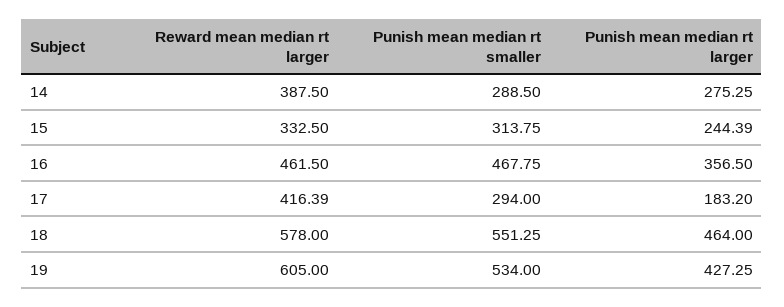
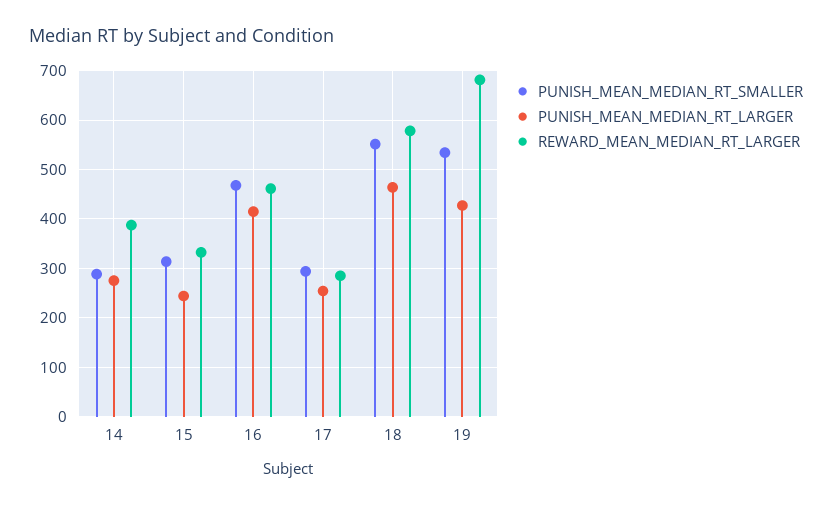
  {
    "Reward mean median rt larger": {
      "14": 387.5,
      "15": 332.5,
      "16": 461.5,
-     "17": 416.39,
+     "17": 280,
      "18": 578,
-     "19": 605
+     "19": 680
    },
    "Punish mean median rt smaller": {
      "14": 288.5,
      "15": 313.75,
      "16": 467.75,
      "17": 294,
      "18": 551.25,
      "19": 534
    },
    "Punish mean median rt larger": {
      "14": 275.25,
      "15": 244.39,
-     "16": 356.5,
+     "16": 420,
-     "17": 183.2,
+     "17": 260,
      "18": 464,
      "19": 427.25
    }
  }

